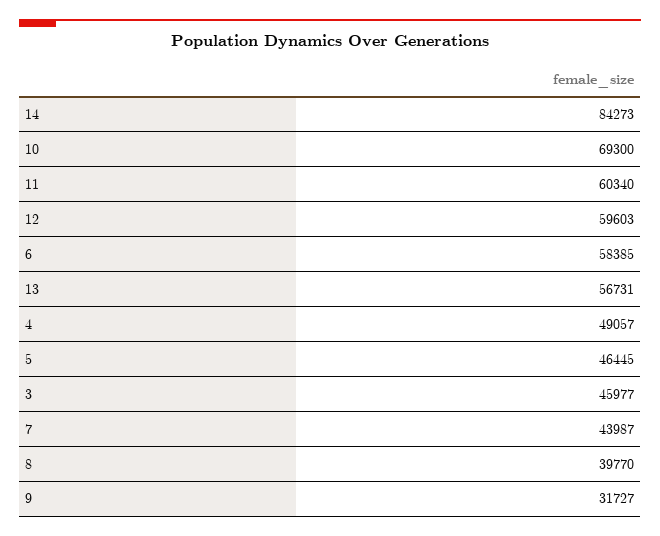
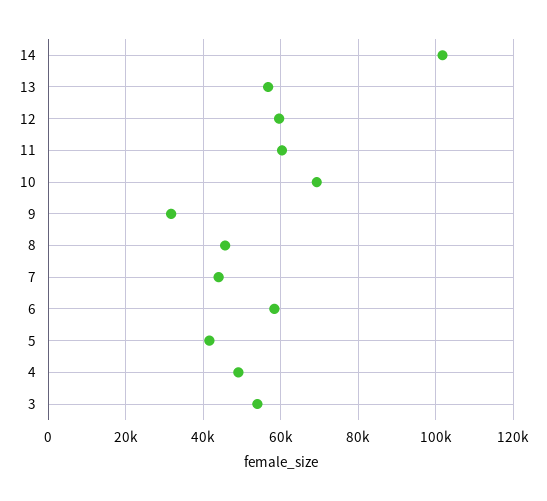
  {
-   "14": 84273,
+   "14": 102000,
    "10": 69300,
    "11": 60340,
    "12": 59603,
    "6": 58385,
    "13": 56731,
    "4": 49057,
-   "5": 46445,
+   "5": 42000,
-   "3": 45977,
+   "3": 54000,
    "7": 43987,
-   "8": 39770,
+   "8": 46000,
    "9": 31727
  }

